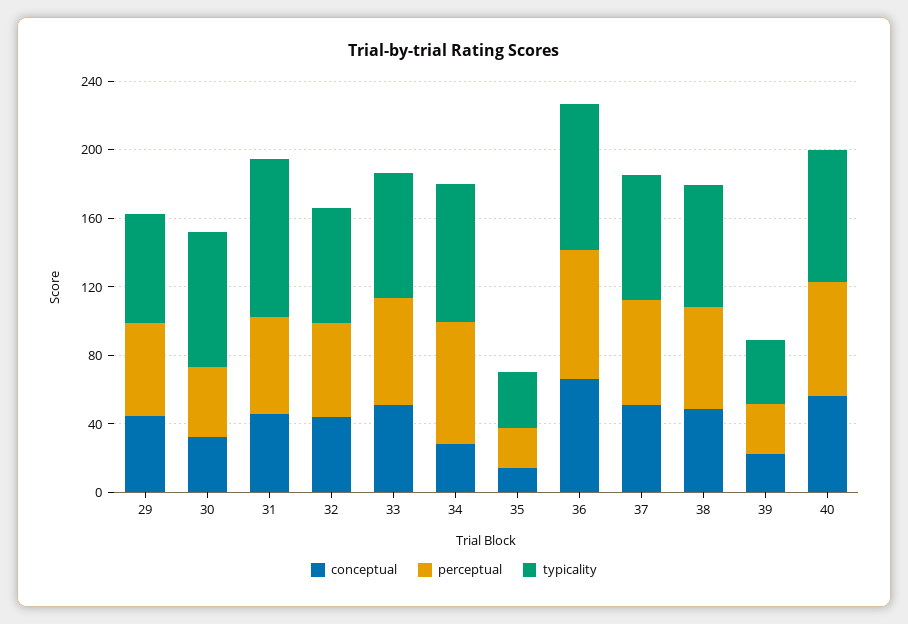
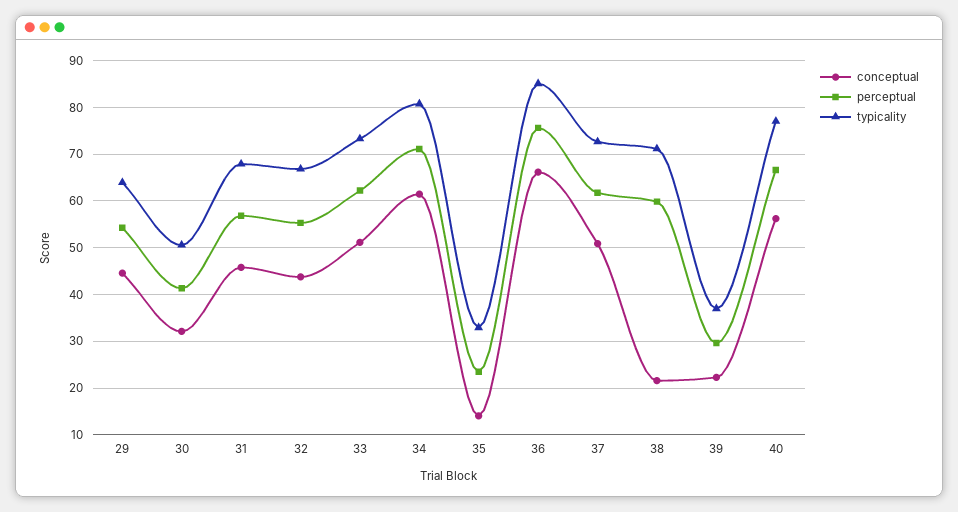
  {
    "conceptual": {
      "29": 44,
      "30": 32,
      "31": 46,
      "32": 44,
      "33": 52,
-     "34": 30,
+     "34": 62,
      "35": 14,
      "36": 66,
      "37": 50,
-     "38": 50,
+     "38": 22,
      "39": 22,
      "40": 56
    },
    "perceptual": {
      "29": 54,
      "30": 42,
      "31": 56,
      "32": 56,
      "33": 62,
      "34": 72,
      "35": 24,
      "36": 76,
      "37": 62,
      "38": 60,
      "39": 30,
      "40": 66
    },
    "typicality": {
      "29": 64,
-     "30": 80,
+     "30": 50,
-     "31": 90,
+     "31": 68,
      "32": 66,
      "33": 74,
      "34": 80,
      "35": 32,
      "36": 86,
      "37": 72,
      "38": 72,
      "39": 38,
      "40": 78
    }
  }

